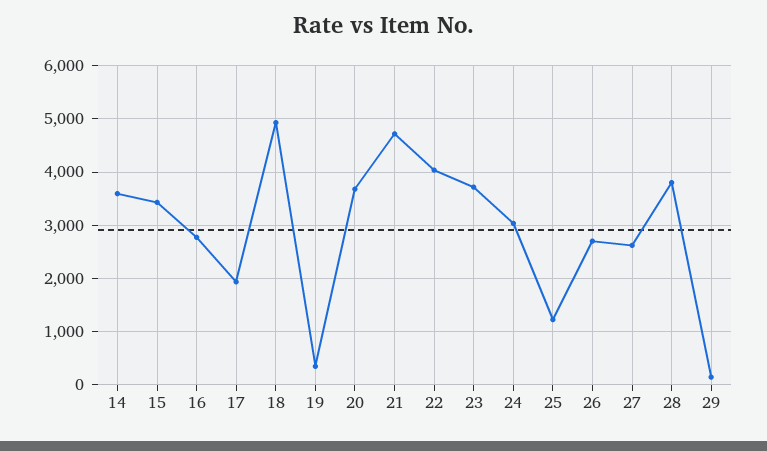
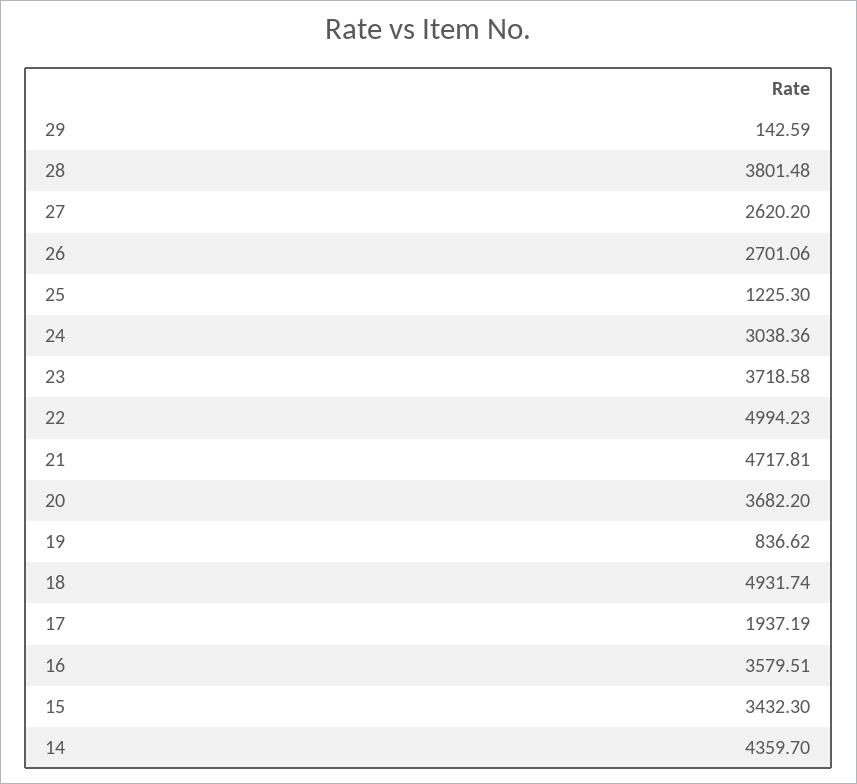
  {
-   "14": 3600,
+   "14": 4359.7,
    "15": 3432.3,
-   "16": 2800,
+   "16": 3579.51,
    "17": 1937.19,
    "18": 4931.74,
-   "19": 400,
+   "19": 836.62,
    "20": 3682.2,
    "21": 4717.81,
-   "22": 4000,
+   "22": 4994.23,
    "23": 3718.58,
    "24": 3038.36,
    "25": 1225.3,
    "26": 2701.06,
    "27": 2620.2,
    "28": 3801.48,
    "29": 142.59
  }

